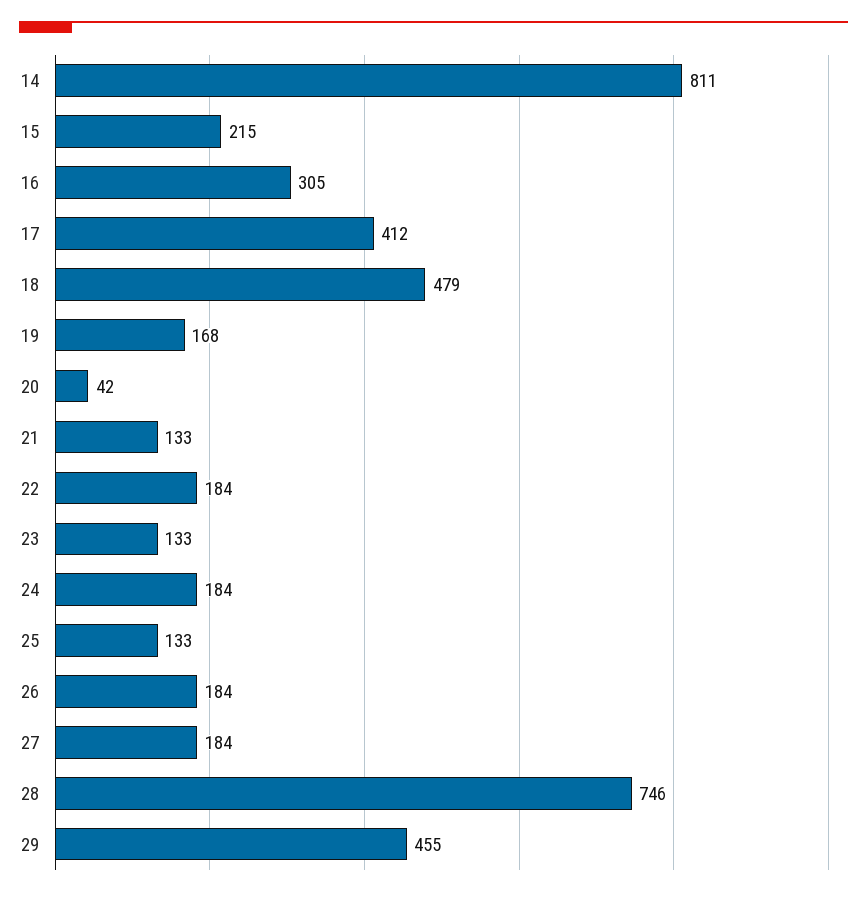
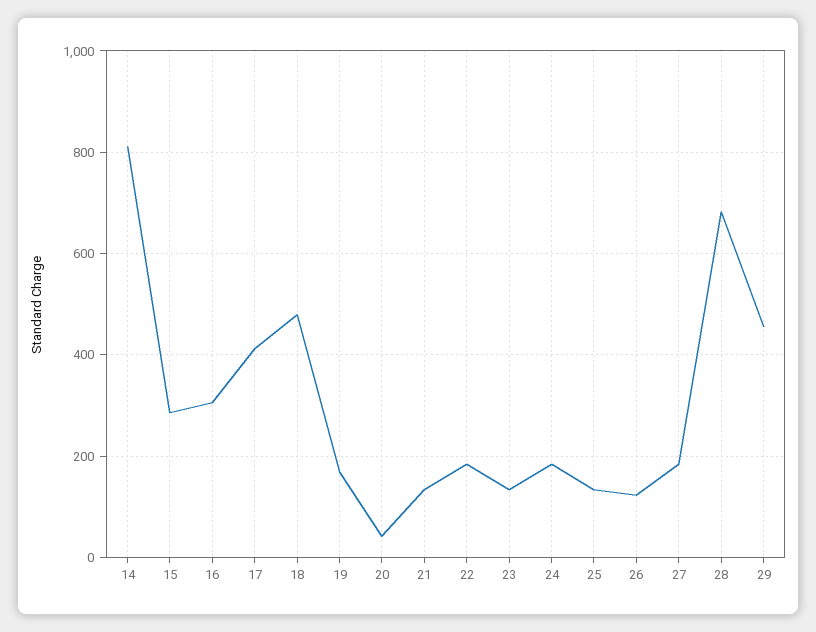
  {
    "14": 811,
-   "15": 215,
+   "15": 280,
    "16": 305,
    "17": 412,
    "18": 479,
    "19": 168,
    "20": 42,
    "21": 133,
    "22": 184,
    "23": 133,
    "24": 184,
    "25": 133,
-   "26": 184,
+   "26": 120,
    "27": 184,
-   "28": 746,
+   "28": 680,
    "29": 455
  }

